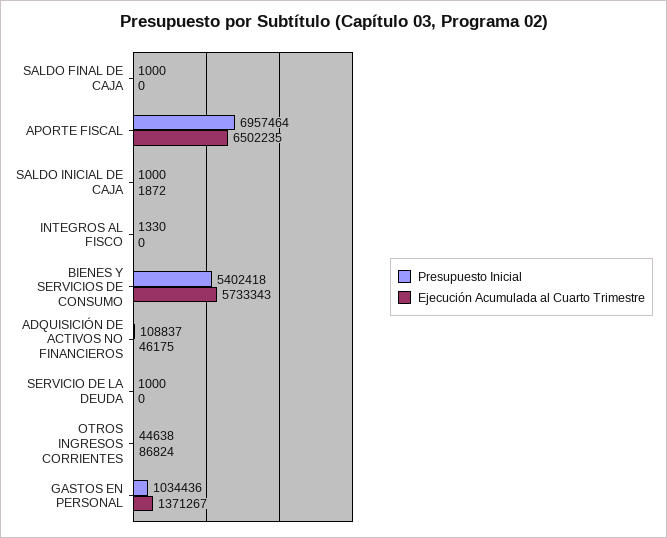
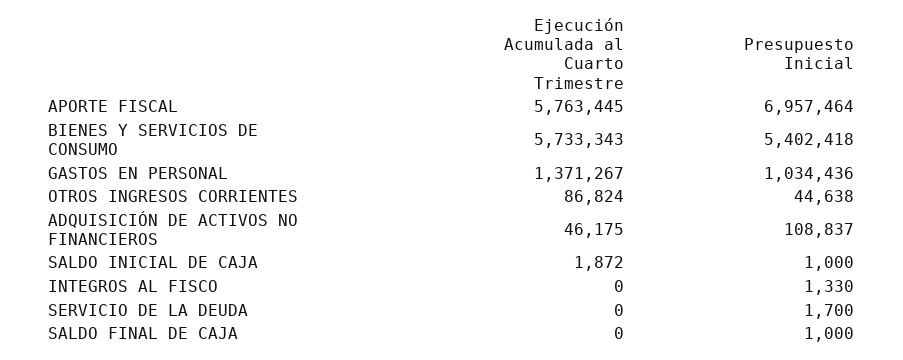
  {
    "Presupuesto Inicial": {
      "SALDO FINAL DE CAJA": 1000,
      "APORTE FISCAL": 6957464,
      "SALDO INICIAL DE CAJA": 1000,
      "INTEGROS AL FISCO": 1330,
      "BIENES Y SERVICIOS DE CONSUMO": 5402418,
      "ADQUISICIÓN DE ACTIVOS NO FINANCIEROS": 108837,
-     "SERVICIO DE LA DEUDA": 1000,
+     "SERVICIO DE LA DEUDA": 1700,
      "OTROS INGRESOS CORRIENTES": 44638,
      "GASTOS EN PERSONAL": 1034436
    },
    "Ejecución Acumulada al Cuarto Trimestre": {
      "SALDO FINAL DE CAJA": 0,
-     "APORTE FISCAL": 6502235,
+     "APORTE FISCAL": 5763445,
      "SALDO INICIAL DE CAJA": 1872,
      "INTEGROS AL FISCO": 0,
      "BIENES Y SERVICIOS DE CONSUMO": 5733343,
      "ADQUISICIÓN DE ACTIVOS NO FINANCIEROS": 46175,
      "SERVICIO DE LA DEUDA": 0,
      "OTROS INGRESOS CORRIENTES": 86824,
      "GASTOS EN PERSONAL": 1371267
    }
  }

